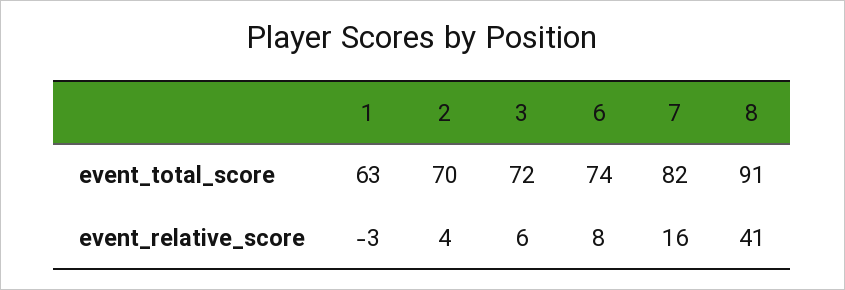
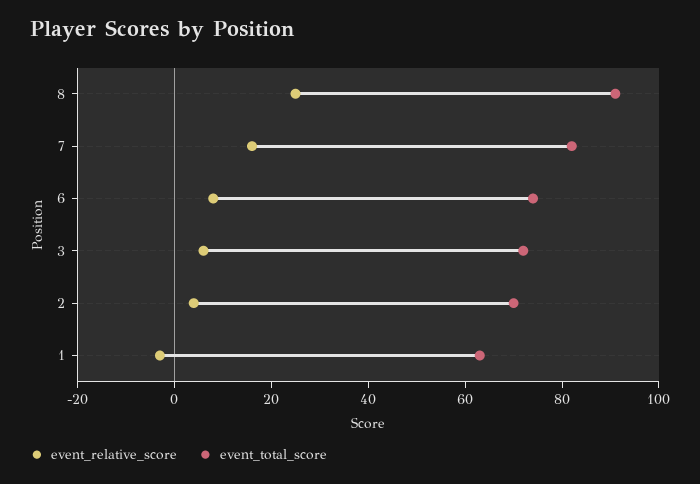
  {
    "event_total_score": {
      "1": 63,
      "2": 70,
      "3": 72,
      "6": 74,
      "7": 82,
      "8": 91
    },
    "event_relative_score": {
      "1": -3,
      "2": 4,
      "3": 6,
      "6": 8,
      "7": 16,
-     "8": 41
+     "8": 25
    }
  }

